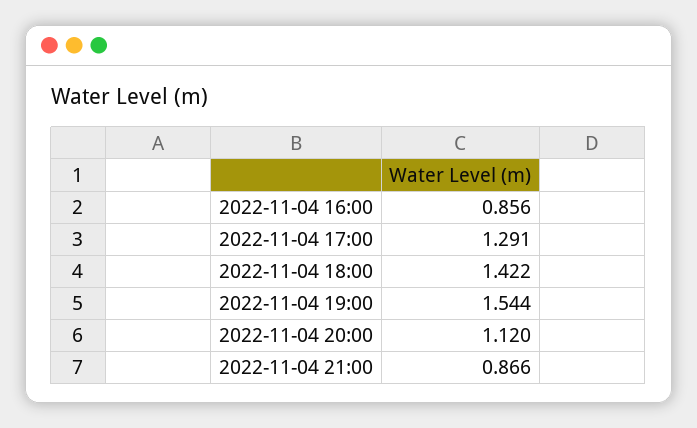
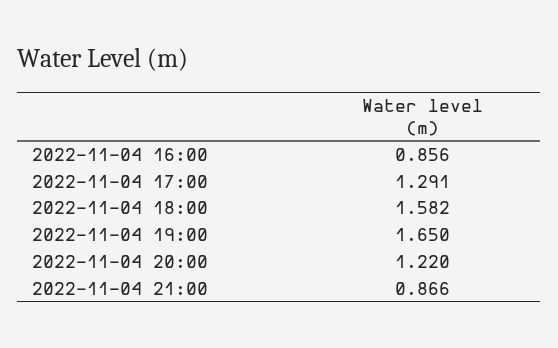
  {
    "2022-11-04 16:00": 0.856,
    "2022-11-04 17:00": 1.291,
-   "2022-11-04 18:00": 1.422,
+   "2022-11-04 18:00": 1.582,
-   "2022-11-04 19:00": 1.544,
+   "2022-11-04 19:00": 1.65,
-   "2022-11-04 20:00": 1.12,
+   "2022-11-04 20:00": 1.22,
    "2022-11-04 21:00": 0.866
  }

